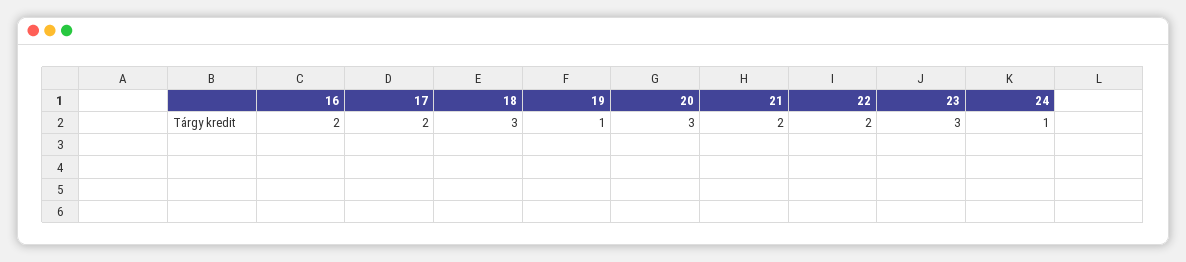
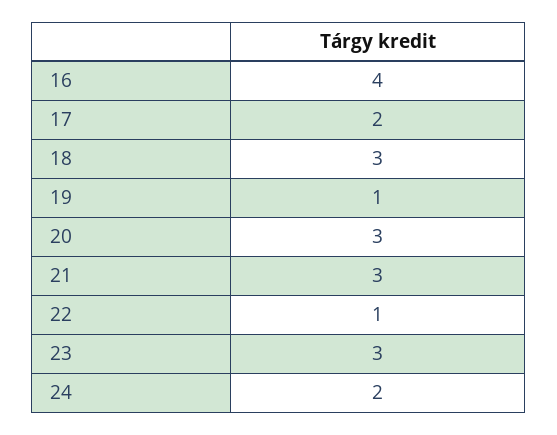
  {
-   "16": 2,
+   "16": 4,
    "17": 2,
    "18": 3,
    "19": 1,
    "20": 3,
-   "21": 2,
+   "21": 3,
-   "22": 2,
+   "22": 1,
    "23": 3,
-   "24": 1
+   "24": 2
  }

